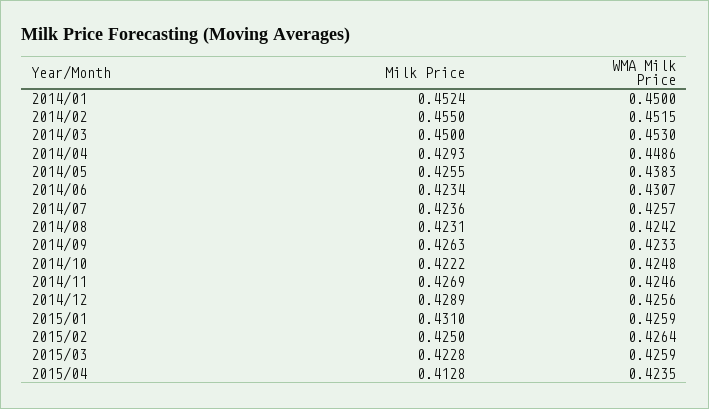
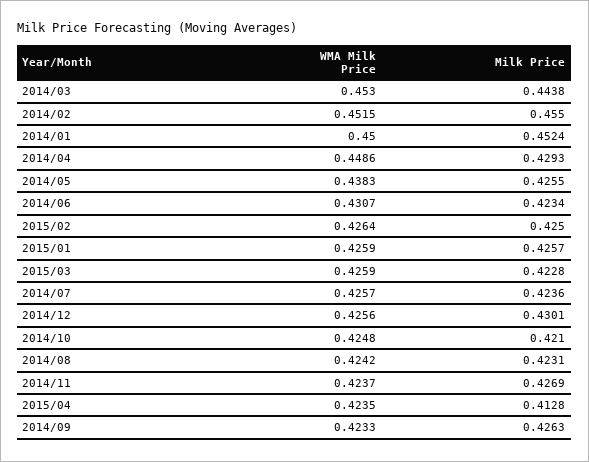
  {
    "Milk Price": {
      "2014/01": 0.4524,
      "2014/02": 0.455,
-     "2014/03": 0.45,
+     "2014/03": 0.4438,
      "2014/04": 0.4293,
      "2014/05": 0.4255,
      "2014/06": 0.4234,
      "2014/07": 0.4236,
      "2014/08": 0.4231,
      "2014/09": 0.4263,
-     "2014/10": 0.4222,
+     "2014/10": 0.421,
      "2014/11": 0.4269,
-     "2014/12": 0.4289,
+     "2014/12": 0.4301,
-     "2015/01": 0.431,
+     "2015/01": 0.4257,
      "2015/02": 0.425,
      "2015/03": 0.4228,
      "2015/04": 0.4128
    },
    "WMA Milk Price": {
      "2014/01": 0.45,
      "2014/02": 0.4515,
      "2014/03": 0.453,
      "2014/04": 0.4486,
      "2014/05": 0.4383,
      "2014/06": 0.4307,
      "2014/07": 0.4257,
      "2014/08": 0.4242,
      "2014/09": 0.4233,
      "2014/10": 0.4248,
-     "2014/11": 0.4246,
+     "2014/11": 0.4237,
      "2014/12": 0.4256,
      "2015/01": 0.4259,
      "2015/02": 0.4264,
      "2015/03": 0.4259,
      "2015/04": 0.4235
    }
  }

